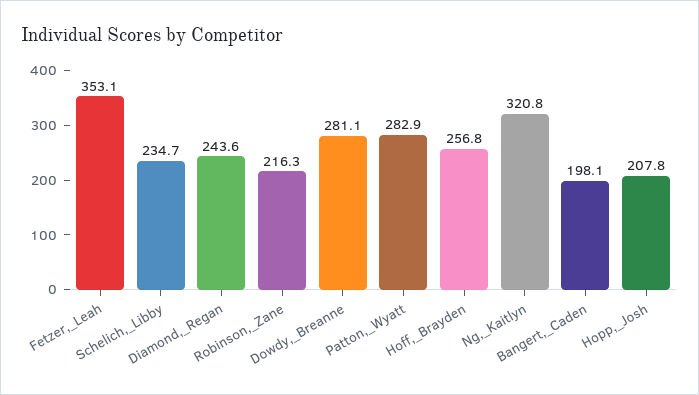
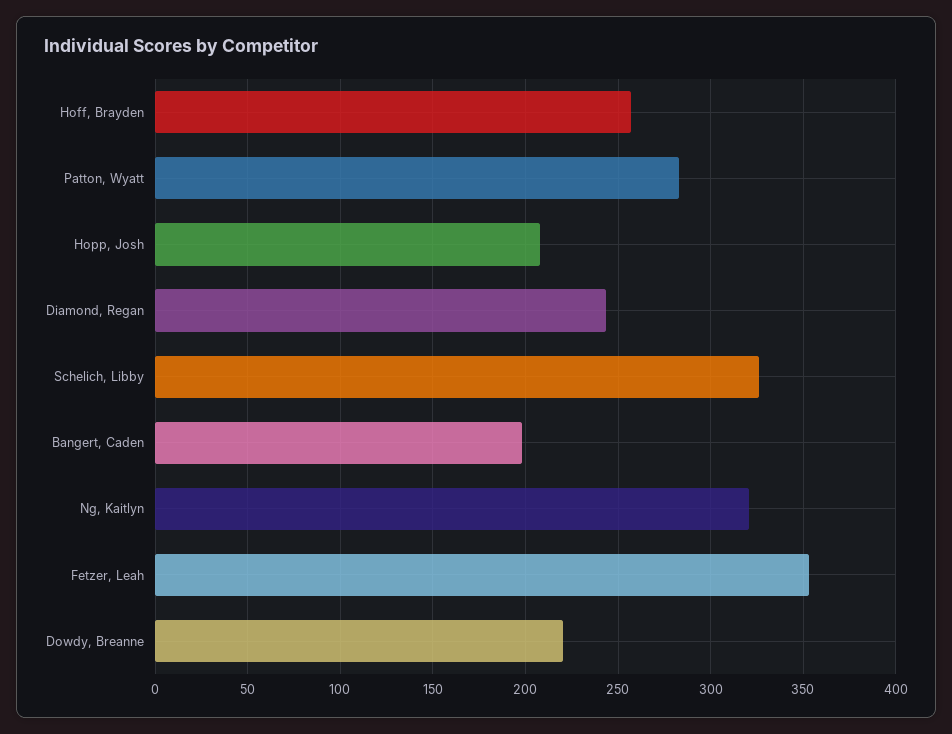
  {
    "Fetzer,_Leah": 353.1,
-   "Schelich,_Libby": 234.7,
+   "Schelich,_Libby": 325,
    "Diamond,_Regan": 243.6,
-   "Robinson,_Zane": 216.3,
-   "Dowdy,_Breanne": 281.1,
+   "Dowdy,_Breanne": 220,
    "Patton,_Wyatt": 282.9,
    "Hoff,_Brayden": 256.8,
    "Ng,_Kaitlyn": 320.8,
    "Bangert,_Caden": 198.1,
    "Hopp,_Josh": 207.8
  }

